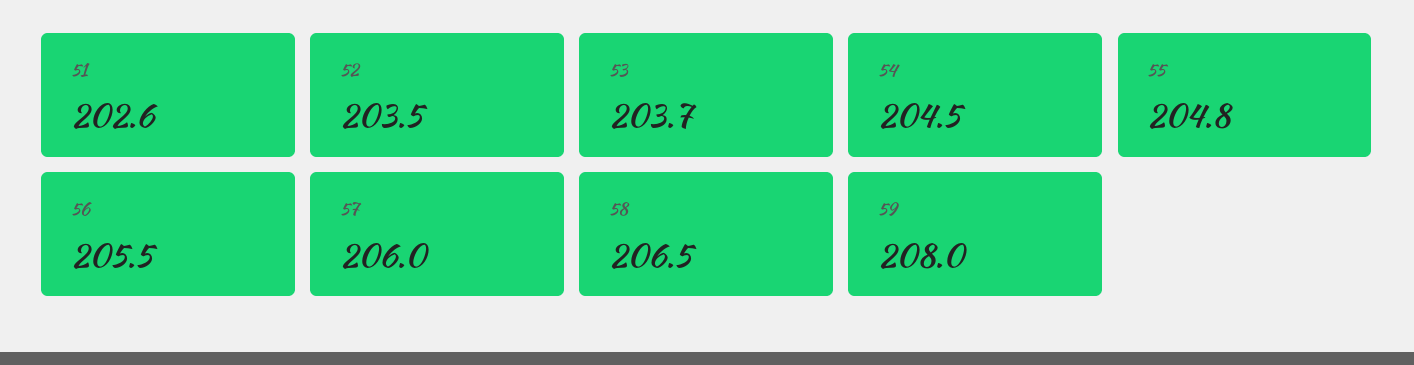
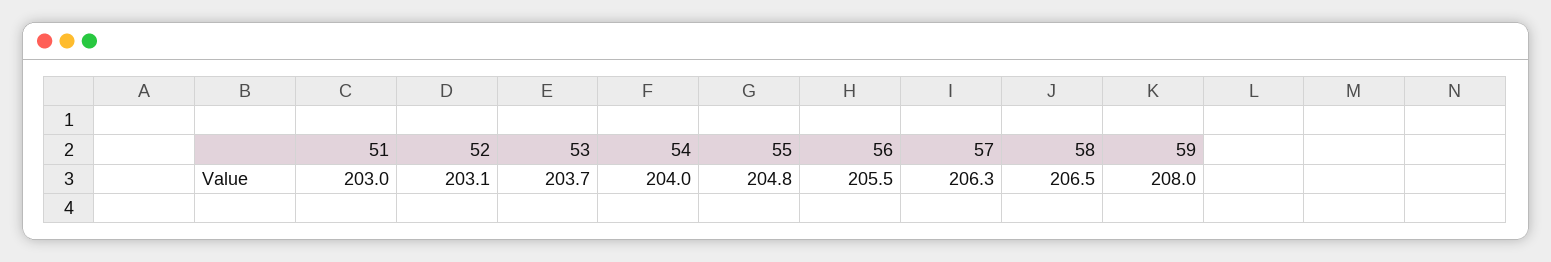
  {
-   "51": 202.6,
+   "51": 203,
-   "52": 203.5,
+   "52": 203.1,
    "53": 203.7,
-   "54": 204.5,
+   "54": 204,
    "55": 204.8,
    "56": 205.5,
-   "57": 206,
+   "57": 206.3,
    "58": 206.5,
    "59": 208
  }

